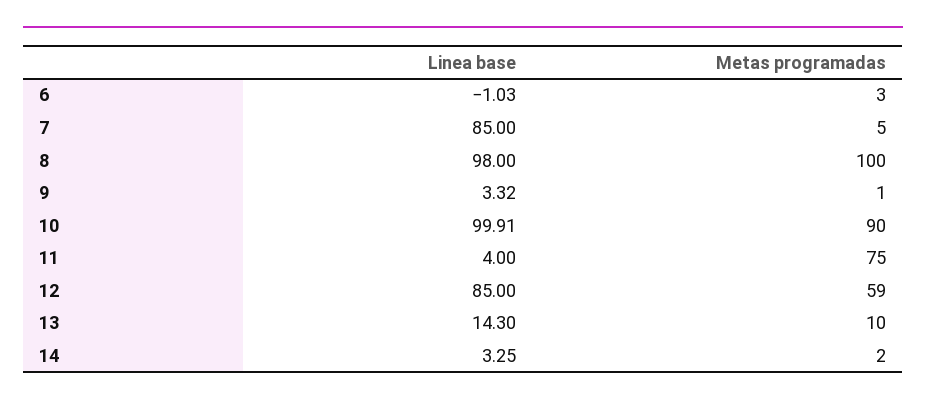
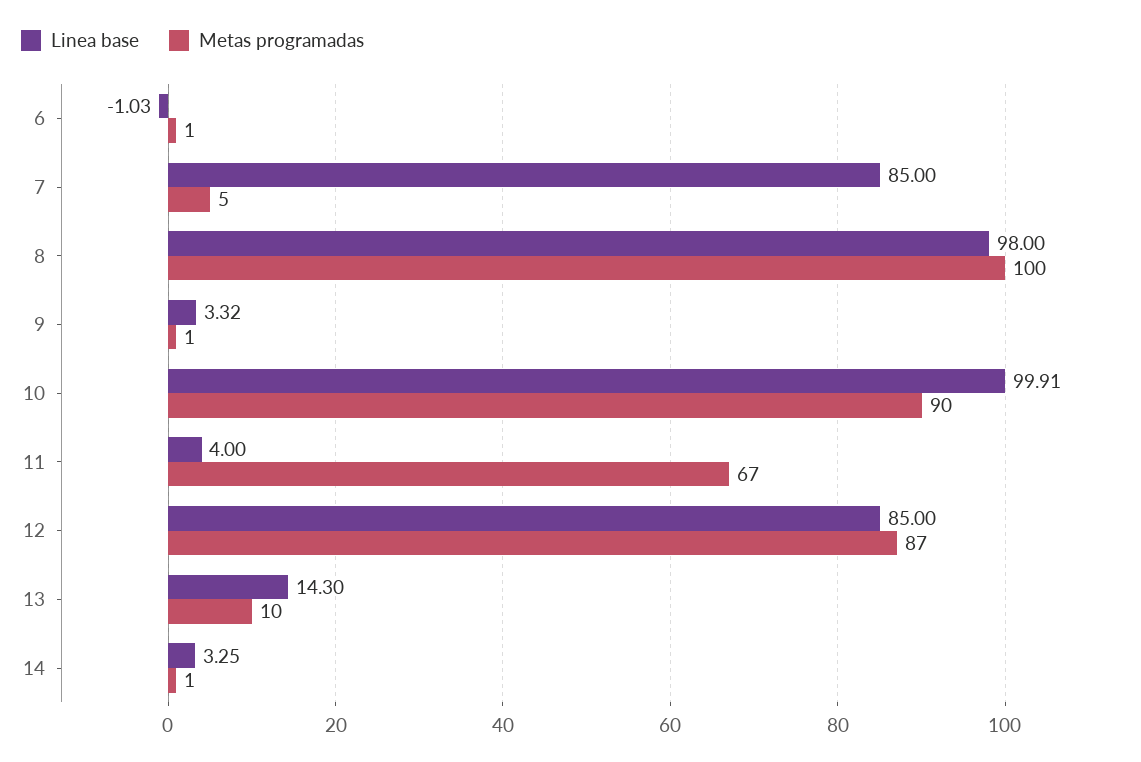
  {
    "Linea base": {
      "6": -1.03,
      "7": 85,
      "8": 98,
      "9": 3.32,
      "10": 99.91,
      "11": 4,
      "12": 85,
      "13": 14.3,
      "14": 3.25
    },
    "Metas programadas": {
-     "6": 3,
+     "6": 1,
      "7": 5,
      "8": 100,
      "9": 1,
      "10": 90,
-     "11": 75,
+     "11": 67,
-     "12": 59,
+     "12": 87,
      "13": 10,
-     "14": 2
+     "14": 1
    }
  }

